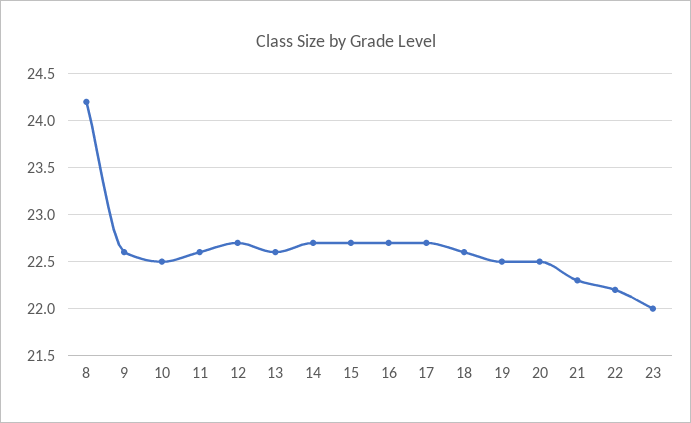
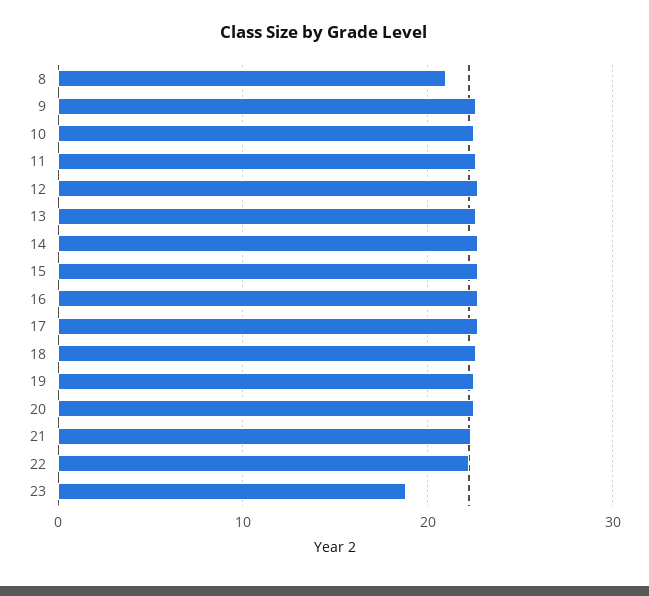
  {
-   "8": 24.2,
+   "8": 21,
    "9": 22.6,
    "10": 22.5,
    "11": 22.6,
    "12": 22.7,
    "13": 22.6,
    "14": 22.7,
    "15": 22.7,
    "16": 22.7,
    "17": 22.7,
    "18": 22.6,
    "19": 22.5,
    "20": 22.5,
    "21": 22.3,
    "22": 22.2,
-   "23": 22
+   "23": 19
  }

